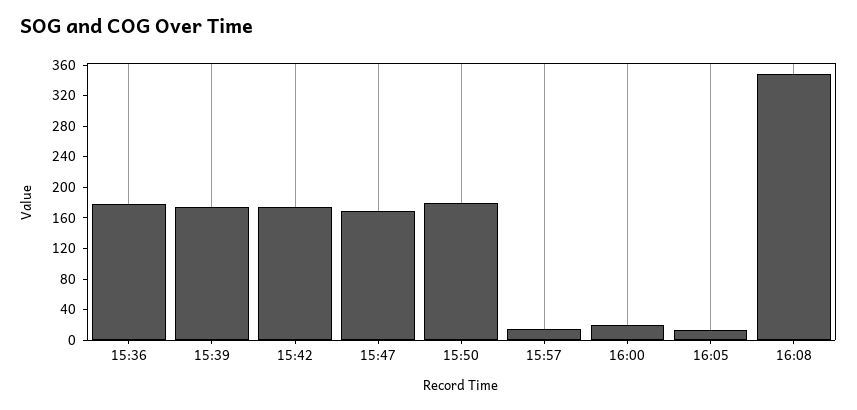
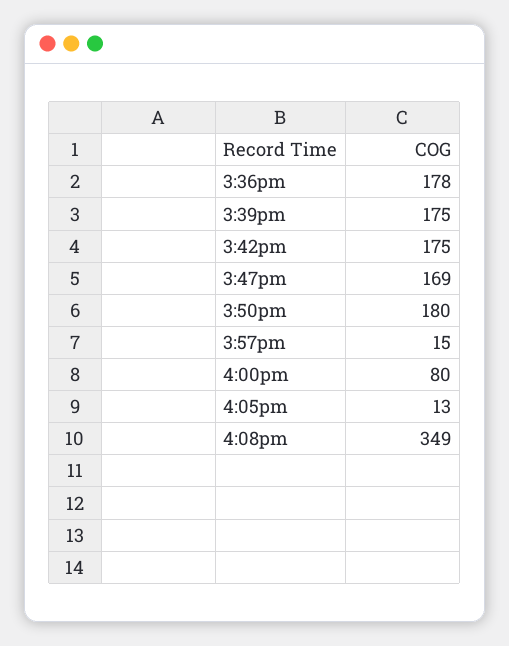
  {
    "15:36": 178,
    "15:39": 175,
    "15:42": 175,
    "15:47": 169,
    "15:50": 180,
    "15:57": 15,
-   "16:00": 20,
+   "16:00": 80,
    "16:05": 13,
    "16:08": 349
  }

